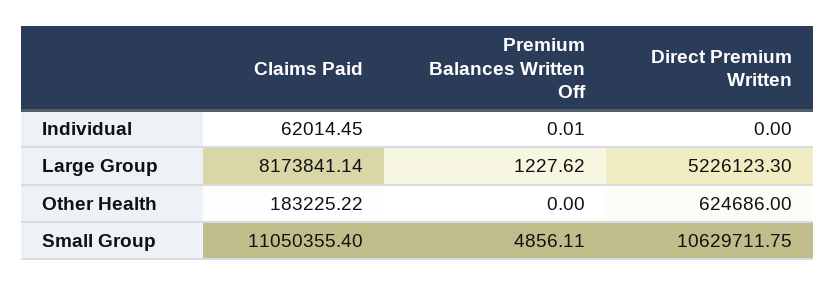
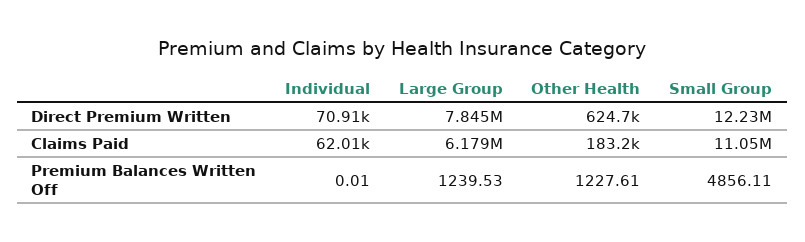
  {
    "Claims Paid": {
      "Individual": 62014.45,
-     "Large Group": 8173841.14,
+     "Large Group": 6179000,
      "Other Health": 183225.22,
      "Small Group": 11050355.4
    },
    "Premium Balances Written Off": {
      "Individual": 0.01,
-     "Large Group": 1227.62,
+     "Large Group": 1239.53,
-     "Other Health": 0,
+     "Other Health": 1227.61,
      "Small Group": 4856.11
    },
    "Direct Premium Written": {
-     "Individual": 0,
+     "Individual": 70910,
-     "Large Group": 5226123.3,
+     "Large Group": 7845000,
      "Other Health": 624686,
-     "Small Group": 10629711.75
+     "Small Group": 12230000
    }
  }

